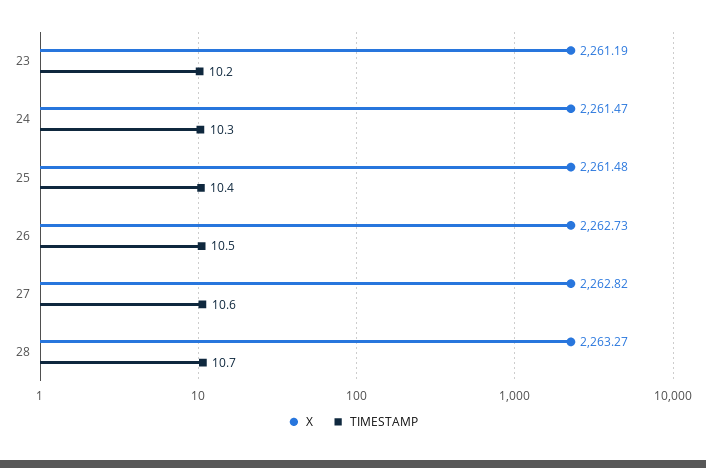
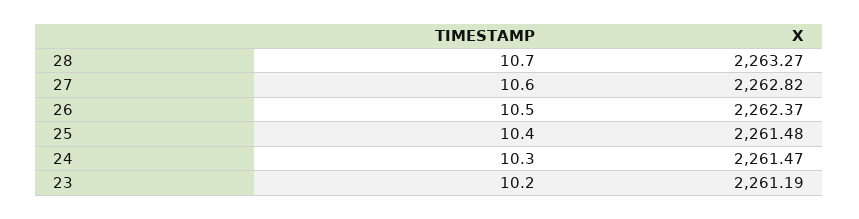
  {
    "X": {
      "23": 2261.19,
      "24": 2261.47,
      "25": 2261.48,
-     "26": 2262.73,
+     "26": 2262.37,
      "27": 2262.82,
      "28": 2263.27
    },
    "TIMESTAMP": {
      "23": 10.2,
      "24": 10.3,
      "25": 10.4,
      "26": 10.5,
      "27": 10.6,
      "28": 10.7
    }
  }

